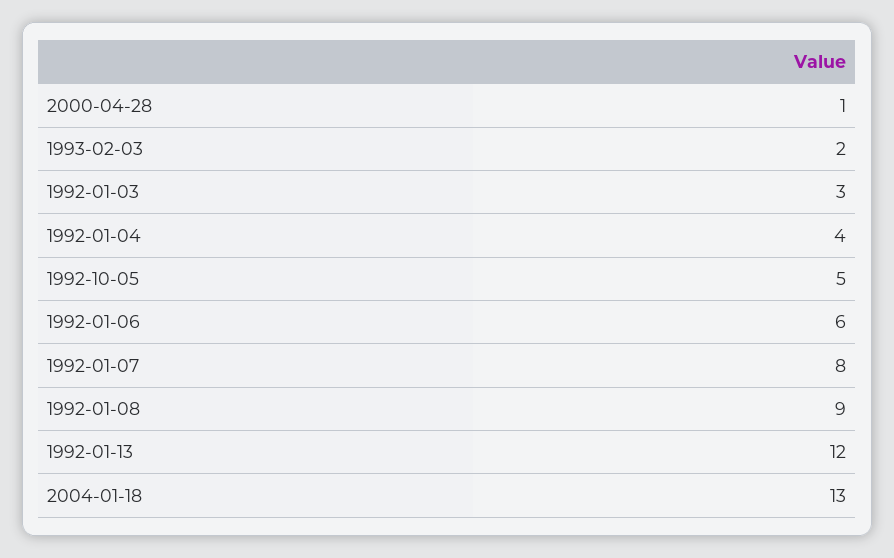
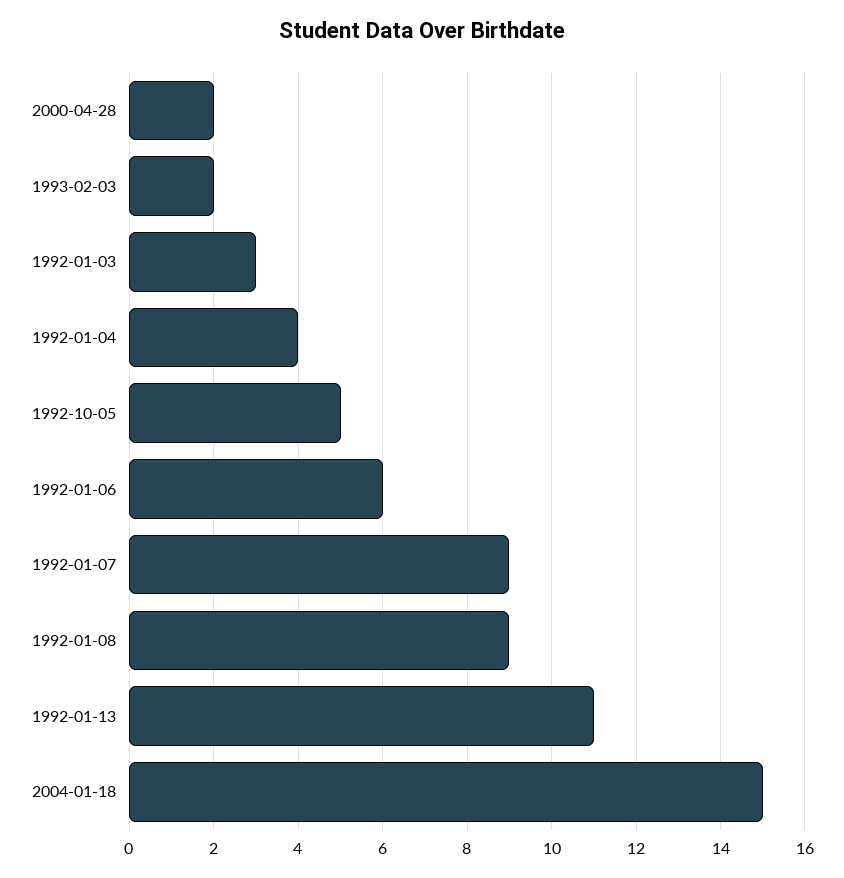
  {
-   "2000-04-28": 1,
+   "2000-04-28": 2,
    "1993-02-03": 2,
    "1992-01-03": 3,
    "1992-01-04": 4,
    "1992-10-05": 5,
    "1992-01-06": 6,
-   "1992-01-07": 8,
+   "1992-01-07": 9,
    "1992-01-08": 9,
-   "1992-01-13": 12,
+   "1992-01-13": 11,
-   "2004-01-18": 13
+   "2004-01-18": 15
  }

